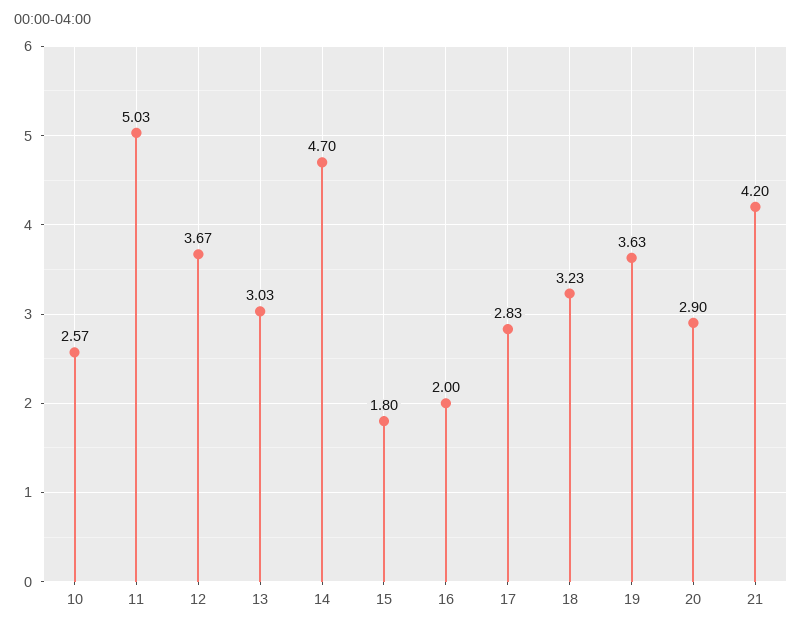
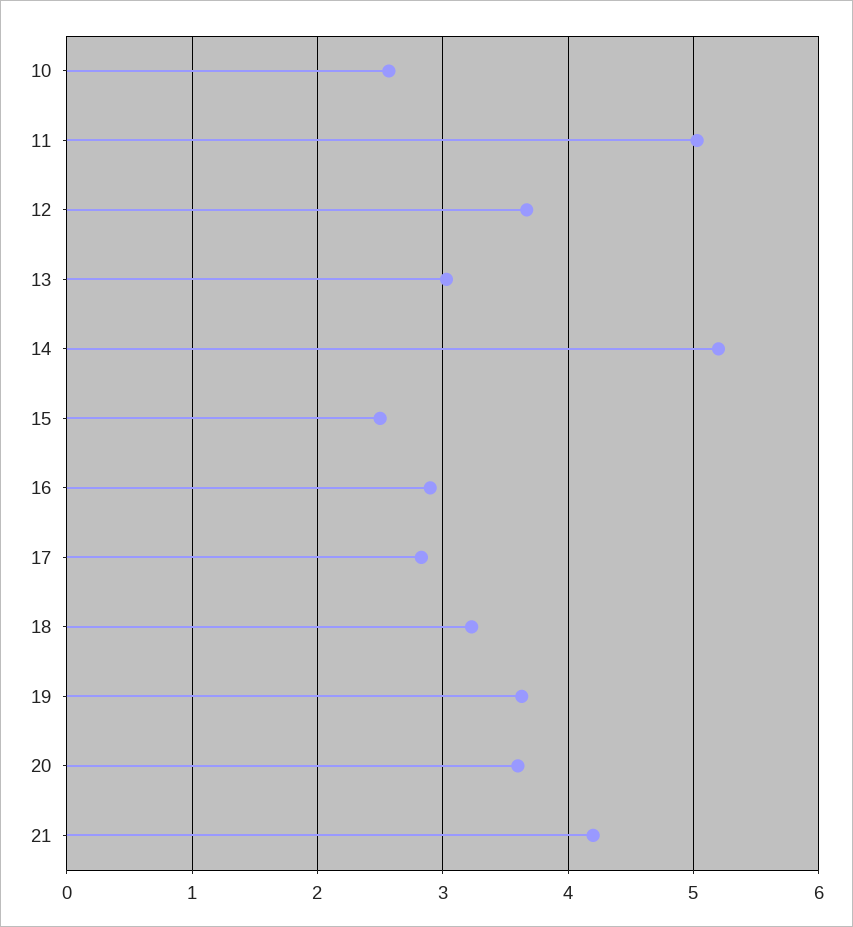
  {
    "10": 2.57,
    "11": 5.03,
    "12": 3.67,
    "13": 3.03,
-   "14": 4.7,
+   "14": 5.2,
-   "15": 1.8,
+   "15": 2.5,
-   "16": 2,
+   "16": 2.9,
    "17": 2.83,
    "18": 3.23,
    "19": 3.63,
-   "20": 2.9,
+   "20": 3.6,
    "21": 4.2
  }

